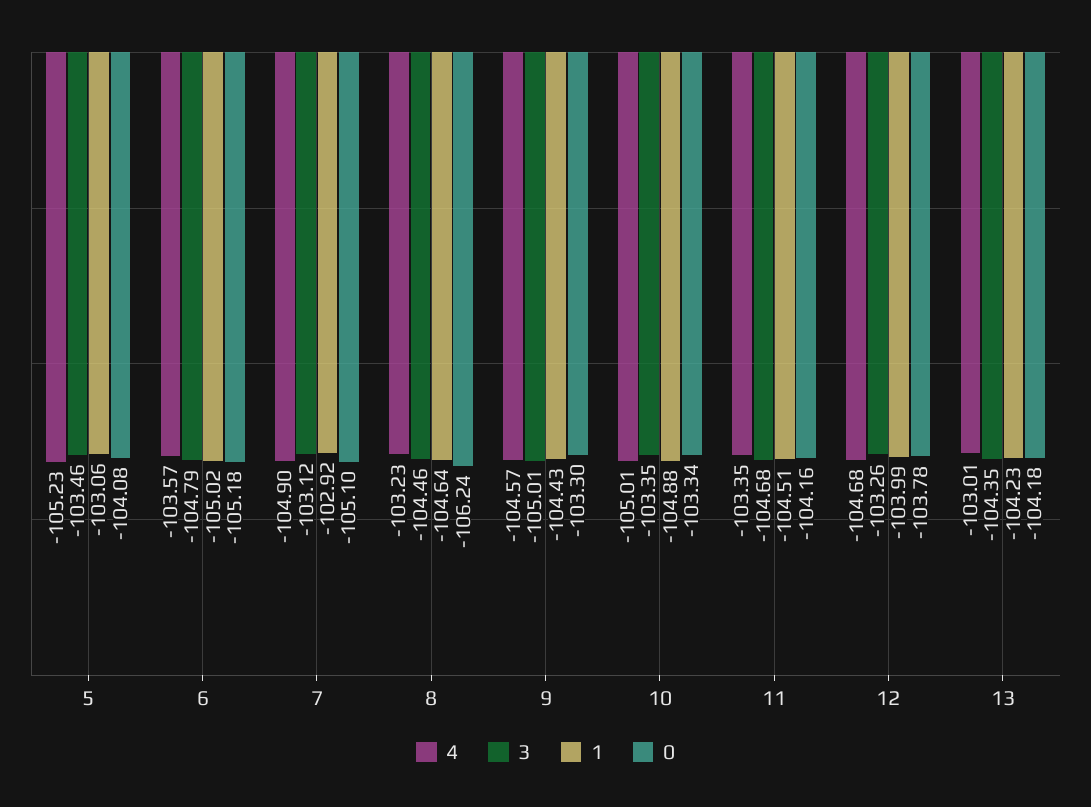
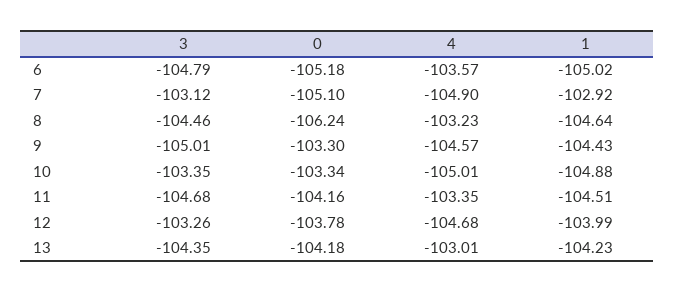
  {
    "4": {
-     "5": -105.23,
      "6": -103.57,
      "7": -104.9,
      "8": -103.23,
      "9": -104.57,
      "10": -105.01,
      "11": -103.35,
      "12": -104.68,
      "13": -103.01
    },
    "3": {
-     "5": -103.46,
      "6": -104.79,
      "7": -103.12,
      "8": -104.46,
      "9": -105.01,
      "10": -103.35,
      "11": -104.68,
      "12": -103.26,
      "13": -104.35
    },
    "1": {
-     "5": -103.06,
      "6": -105.02,
      "7": -102.92,
      "8": -104.64,
      "9": -104.43,
      "10": -104.88,
      "11": -104.51,
      "12": -103.99,
      "13": -104.23
    },
    "0": {
-     "5": -104.08,
      "6": -105.18,
      "7": -105.1,
      "8": -106.24,
      "9": -103.3,
      "10": -103.34,
      "11": -104.16,
      "12": -103.78,
      "13": -104.18
    }
  }

